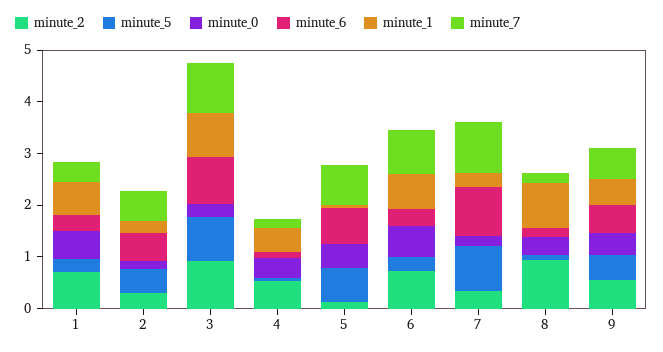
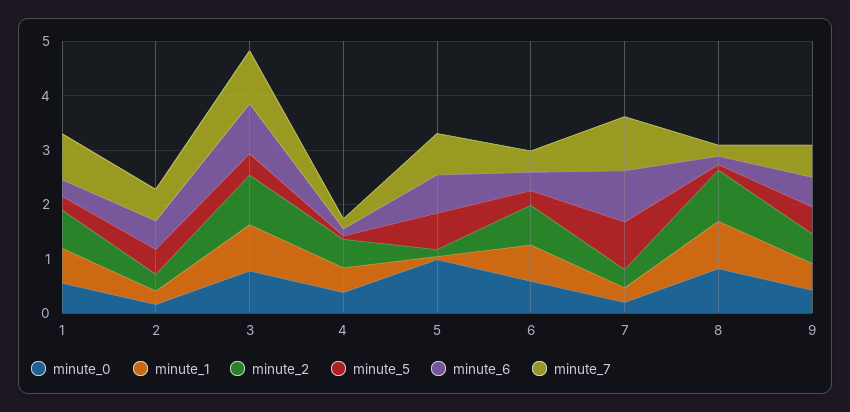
  {
    "minute_2": {
      "1": 0.8,
      "2": 0.4,
      "3": 1,
      "4": 0.6,
      "5": 0.2,
      "6": 0.8,
      "7": 0.4,
      "8": 1,
      "9": 0.6
    },
    "minute_5": {
      "1": 0.2,
      "2": 0.4,
-     "3": 0.8,
+     "3": 0.4,
      "4": 0,
      "5": 0.6,
      "6": 0.2,
      "7": 0.8,
      "8": 0,
      "9": 0.4
    },
    "minute_0": {
      "1": 0.6,
      "2": 0.2,
-     "3": 0.2,
+     "3": 0.8,
      "4": 0.4,
-     "5": 0.4,
+     "5": 1,
      "6": 0.6,
      "7": 0.2,
-     "8": 0.4,
+     "8": 0.8,
      "9": 0.4
    },
    "minute_6": {
      "1": 0.4,
      "2": 0.6,
      "3": 1,
      "4": 0.2,
      "5": 0.8,
      "6": 0.4,
      "7": 1,
      "8": 0.2,
      "9": 0.6
    },
    "minute_1": {
      "1": 0.6,
      "2": 0.2,
      "3": 0.8,
      "4": 0.4,
      "5": 0,
      "6": 0.6,
      "7": 0.2,
      "8": 0.8,
      "9": 0.4
    },
    "minute_7": {
-     "1": 0.4,
+     "1": 0.8,
      "2": 0.6,
      "3": 1,
      "4": 0.2,
      "5": 0.8,
-     "6": 0.8,
+     "6": 0.4,
      "7": 1,
      "8": 0.2,
      "9": 0.6
    }
  }

